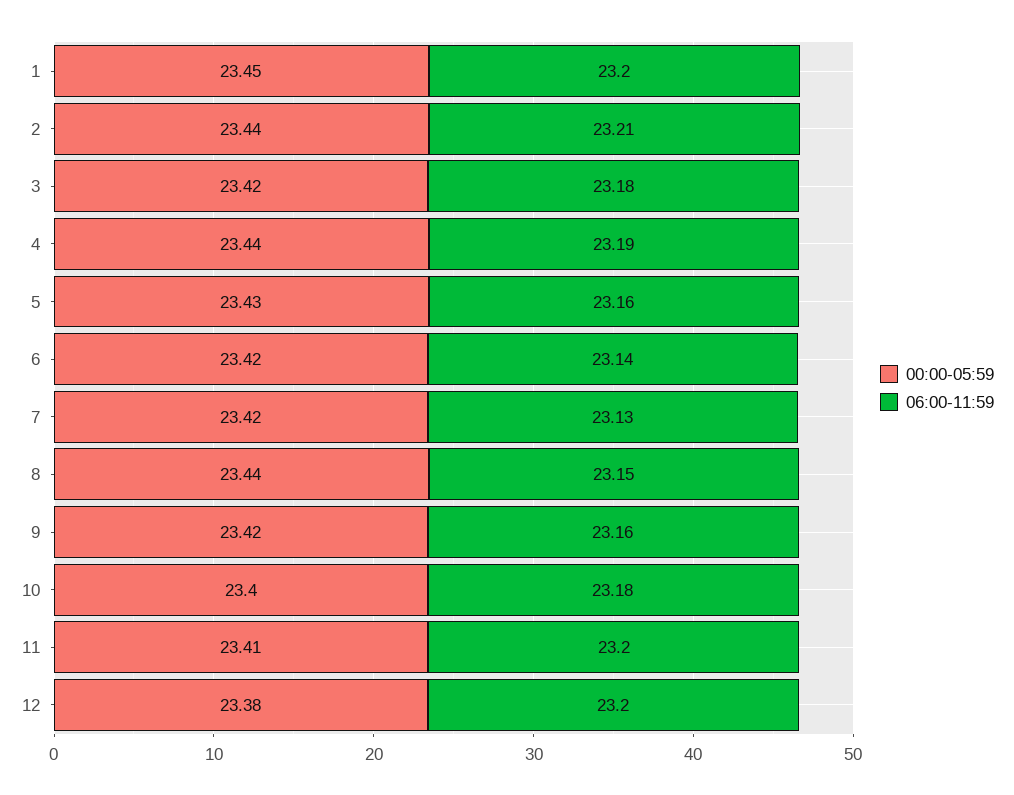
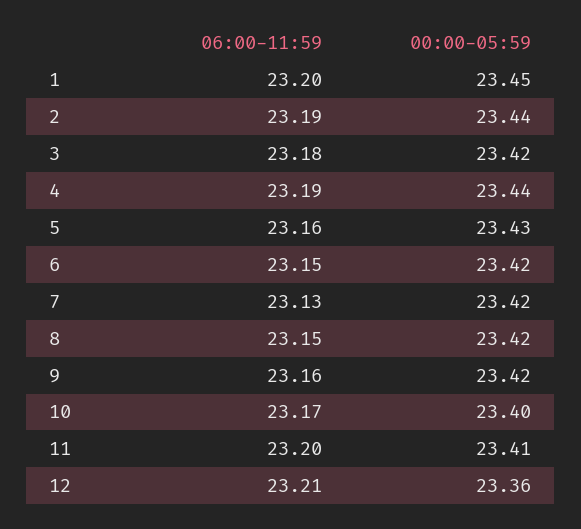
  {
    "00:00-05:59": {
      "1": 23.45,
      "2": 23.44,
      "3": 23.42,
      "4": 23.44,
      "5": 23.43,
      "6": 23.42,
      "7": 23.42,
-     "8": 23.44,
+     "8": 23.42,
      "9": 23.42,
      "10": 23.4,
      "11": 23.41,
-     "12": 23.38
+     "12": 23.36
    },
    "06:00-11:59": {
      "1": 23.2,
-     "2": 23.21,
+     "2": 23.19,
      "3": 23.18,
      "4": 23.19,
      "5": 23.16,
-     "6": 23.14,
+     "6": 23.15,
      "7": 23.13,
      "8": 23.15,
      "9": 23.16,
-     "10": 23.18,
+     "10": 23.17,
      "11": 23.2,
-     "12": 23.2
+     "12": 23.21
    }
  }

